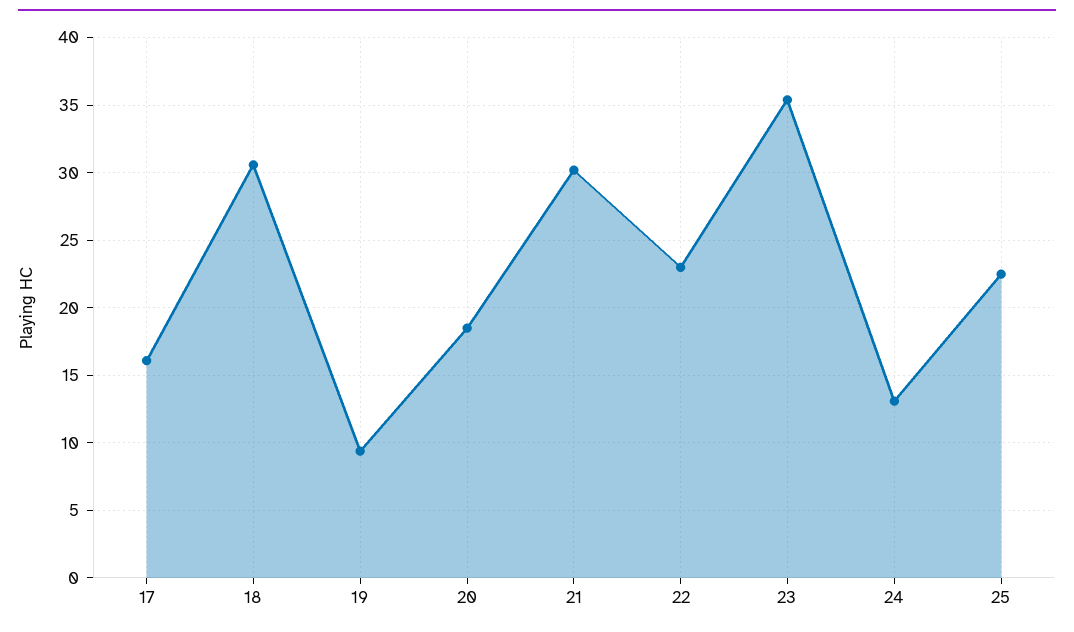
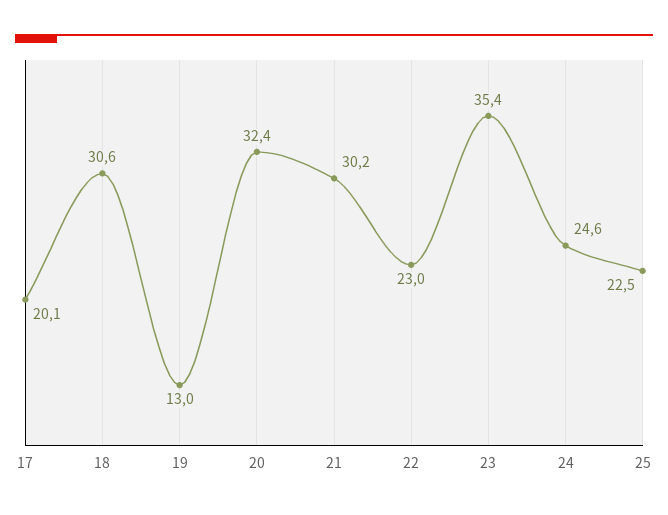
  {
-   "17": 16,
+   "17": 20.1,
    "18": 30.6,
-   "19": 9.5,
+   "19": 13,
-   "20": 18.5,
+   "20": 32.4,
    "21": 30.2,
    "22": 23,
    "23": 35.4,
-   "24": 13,
+   "24": 24.6,
    "25": 22.5
  }

